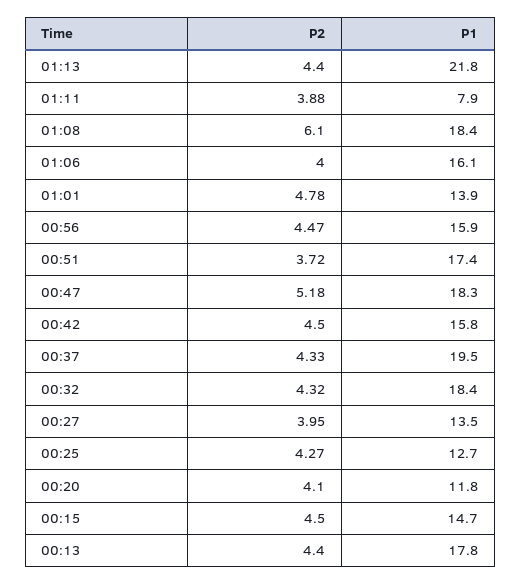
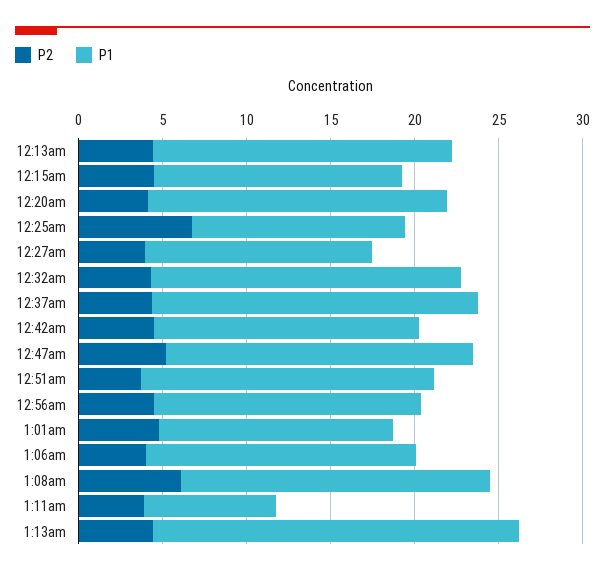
  {
    "P2": {
      "01:13": 4.4,
      "01:11": 3.88,
      "01:08": 6.1,
      "01:06": 4,
      "01:01": 4.78,
      "00:56": 4.47,
      "00:51": 3.72,
      "00:47": 5.18,
      "00:42": 4.5,
      "00:37": 4.33,
      "00:32": 4.32,
      "00:27": 3.95,
-     "00:25": 4.27,
+     "00:25": 7,
      "00:20": 4.1,
      "00:15": 4.5,
      "00:13": 4.4
    },
    "P1": {
      "01:13": 21.8,
      "01:11": 7.9,
      "01:08": 18.4,
      "01:06": 16.1,
      "01:01": 13.9,
      "00:56": 15.9,
      "00:51": 17.4,
      "00:47": 18.3,
      "00:42": 15.8,
      "00:37": 19.5,
      "00:32": 18.4,
      "00:27": 13.5,
      "00:25": 12.7,
-     "00:20": 11.8,
+     "00:20": 18,
      "00:15": 14.7,
      "00:13": 17.8
    }
  }

